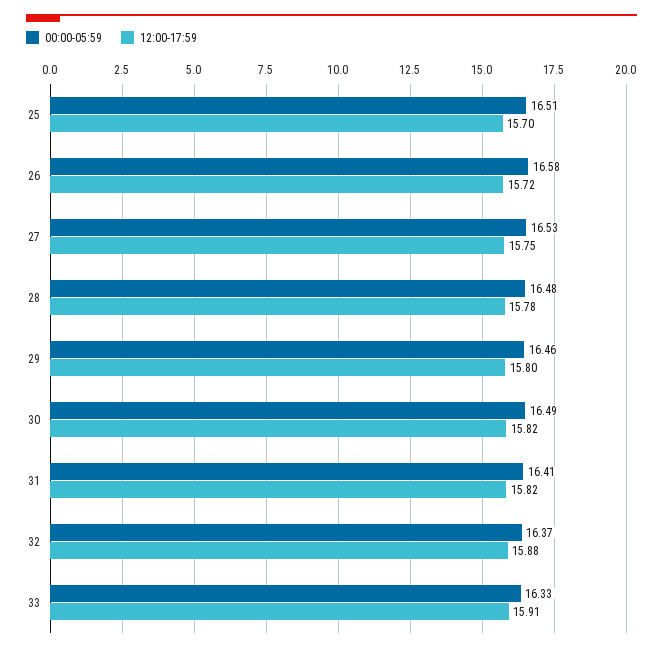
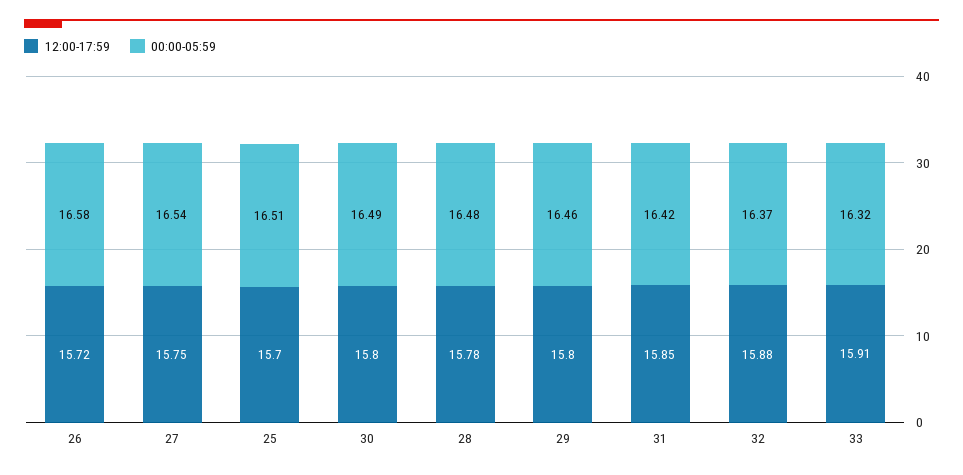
  {
    "00:00-05:59": {
      "25": 16.51,
      "26": 16.58,
-     "27": 16.53,
+     "27": 16.54,
      "28": 16.48,
      "29": 16.46,
      "30": 16.49,
-     "31": 16.41,
+     "31": 16.42,
      "32": 16.37,
-     "33": 16.33
+     "33": 16.32
    },
    "12:00-17:59": {
      "25": 15.7,
      "26": 15.72,
      "27": 15.75,
      "28": 15.78,
      "29": 15.8,
-     "30": 15.82,
+     "30": 15.8,
-     "31": 15.82,
+     "31": 15.85,
      "32": 15.88,
      "33": 15.91
    }
  }

